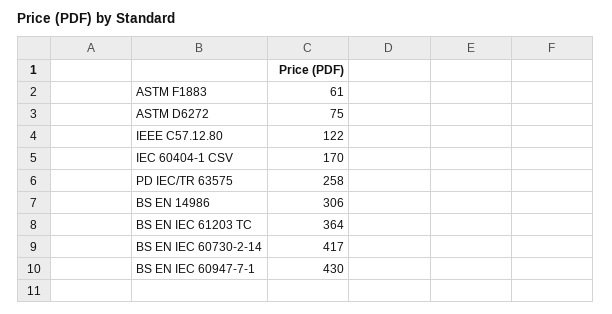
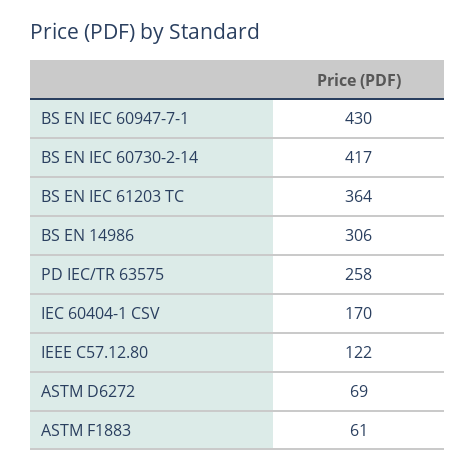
  {
    "ASTM F1883": 61,
-   "ASTM D6272": 75,
+   "ASTM D6272": 69,
    "IEEE C57.12.80": 122,
    "IEC 60404-1 CSV": 170,
    "PD IEC/TR 63575": 258,
    "BS EN 14986": 306,
    "BS EN IEC 61203 TC": 364,
    "BS EN IEC 60730-2-14": 417,
    "BS EN IEC 60947-7-1": 430
  }

